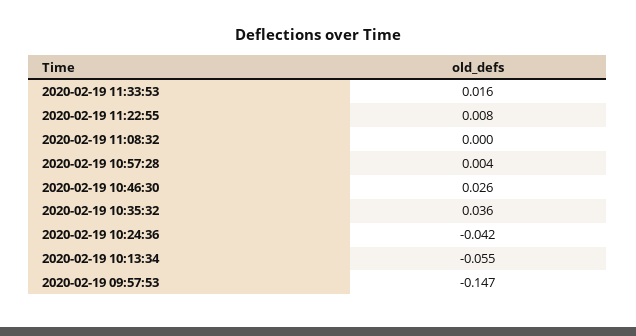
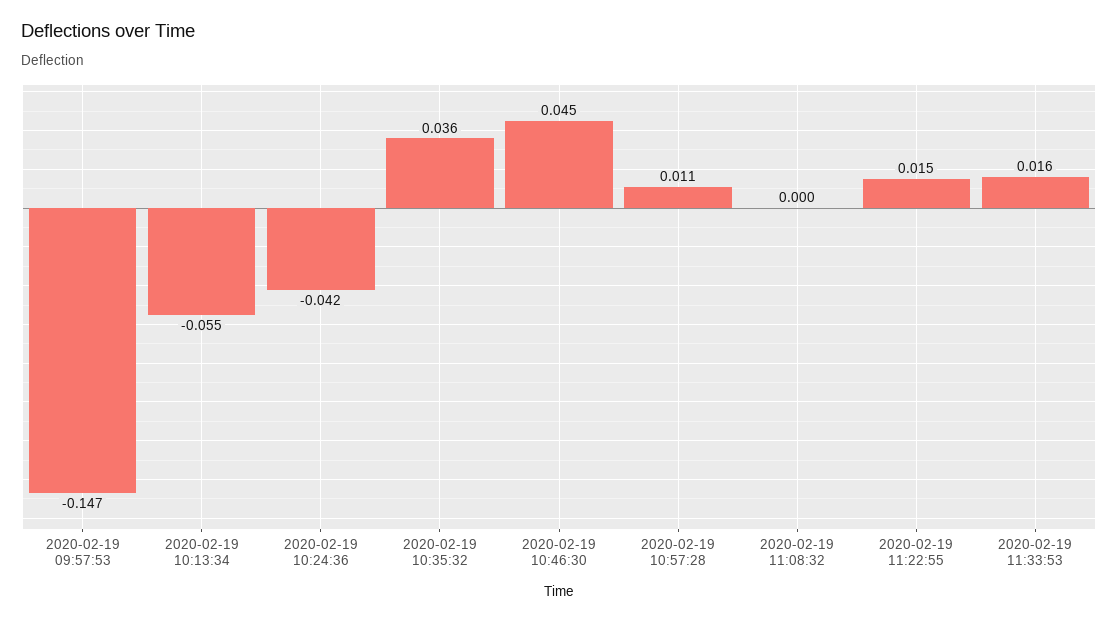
  {
    "2020-02-19 11:33:53": 0.016,
-   "2020-02-19 11:22:55": 0.008,
+   "2020-02-19 11:22:55": 0.015,
    "2020-02-19 11:08:32": 0,
-   "2020-02-19 10:57:28": 0.004,
+   "2020-02-19 10:57:28": 0.011,
-   "2020-02-19 10:46:30": 0.026,
+   "2020-02-19 10:46:30": 0.045,
    "2020-02-19 10:35:32": 0.036,
    "2020-02-19 10:24:36": -0.042,
    "2020-02-19 10:13:34": -0.055,
    "2020-02-19 09:57:53": -0.147
  }

